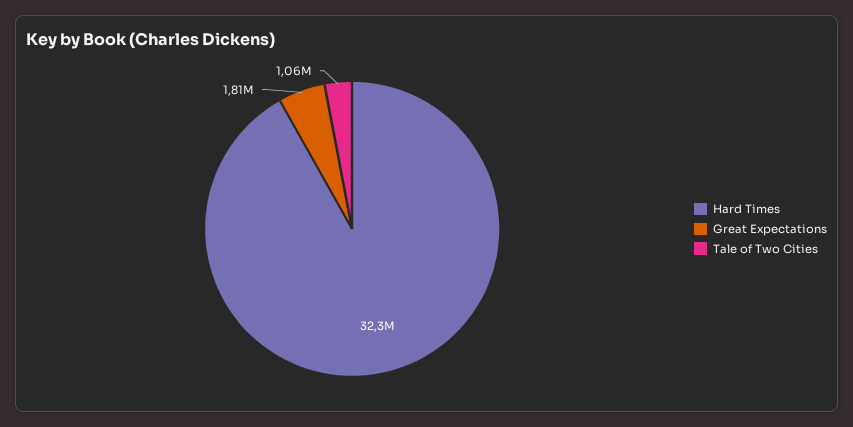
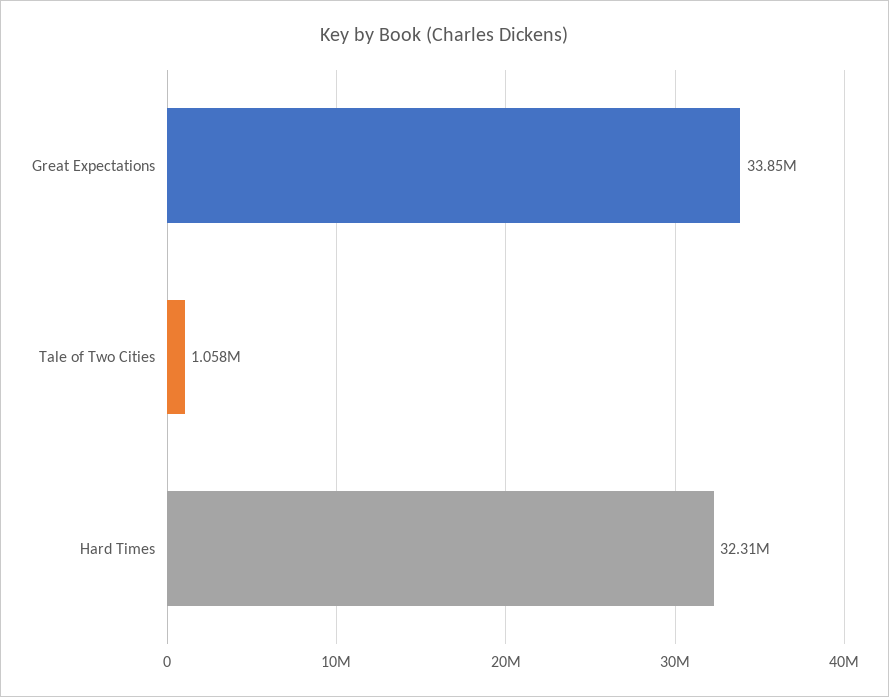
  {
    "Hard Times": 32310000,
-   "Great Expectations": 1810000,
+   "Great Expectations": 33850000,
    "Tale of Two Cities": 1058000
  }

